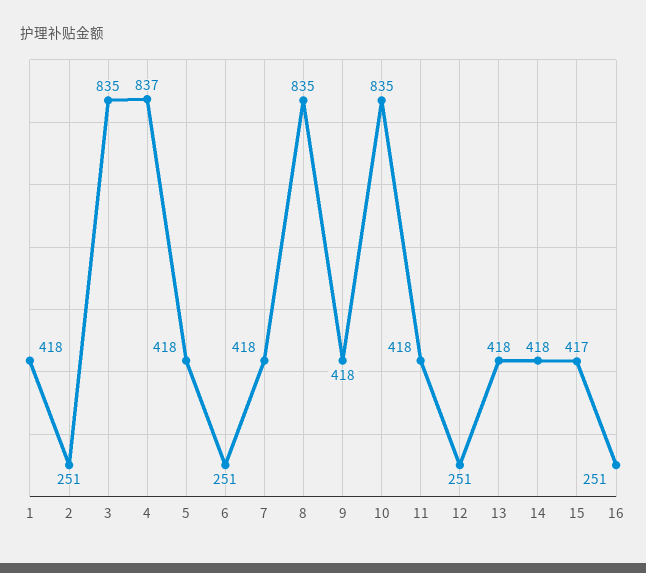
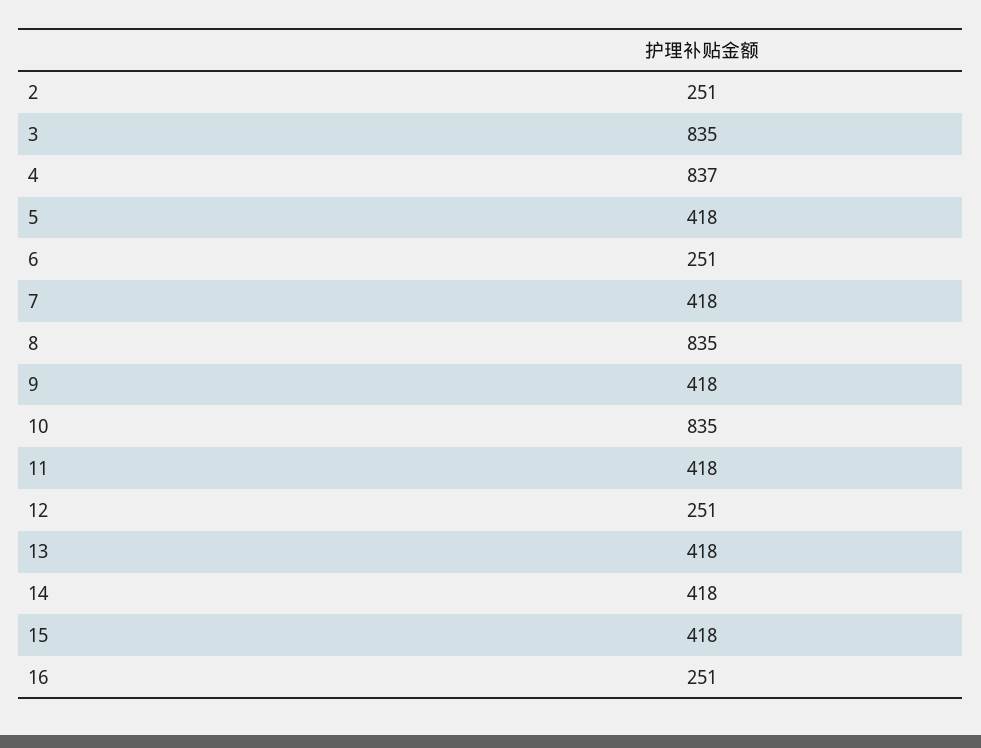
  {
-   "1": 418,
    "2": 251,
    "3": 835,
    "4": 837,
    "5": 418,
    "6": 251,
    "7": 418,
    "8": 835,
    "9": 418,
    "10": 835,
    "11": 418,
    "12": 251,
    "13": 418,
    "14": 418,
-   "15": 417,
+   "15": 418,
    "16": 251
  }

